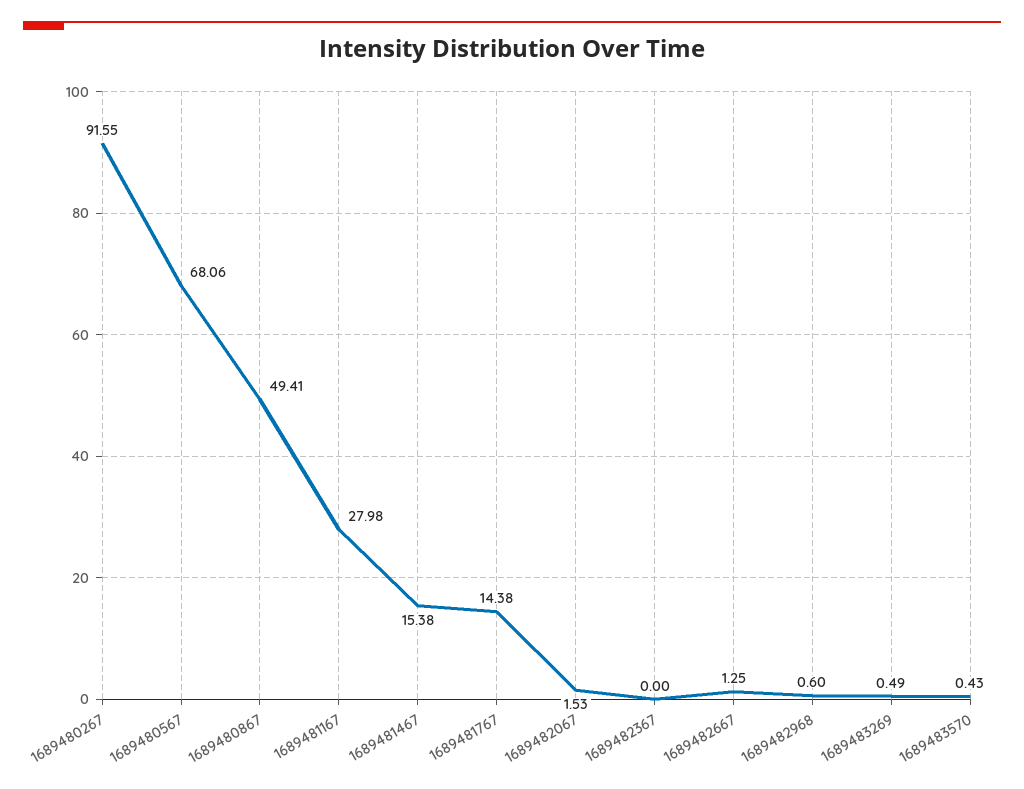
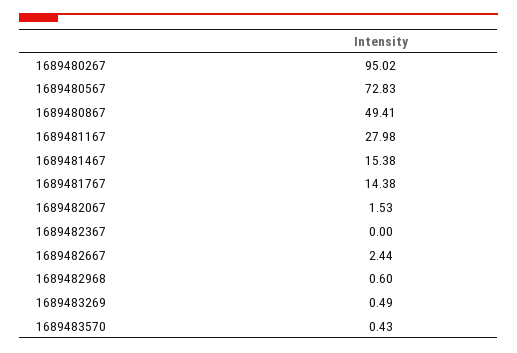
  {
-   "1689480267": 91.55,
+   "1689480267": 95.02,
-   "1689480567": 68.06,
+   "1689480567": 72.83,
    "1689480867": 49.41,
    "1689481167": 27.98,
    "1689481467": 15.38,
    "1689481767": 14.38,
    "1689482067": 1.53,
    "1689482367": 0,
-   "1689482667": 1.25,
+   "1689482667": 2.44,
    "1689482968": 0.6,
    "1689483269": 0.49,
    "1689483570": 0.43
  }

